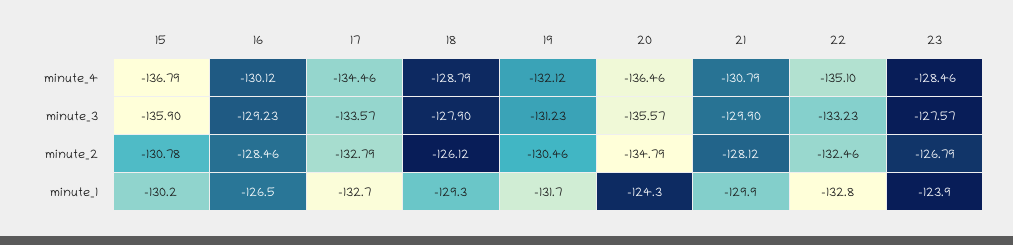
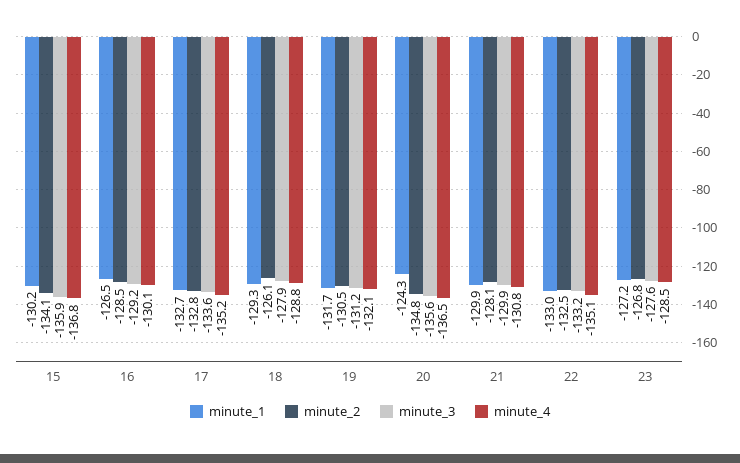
  {
    "minute_4": {
      "15": -136.79,
      "16": -130.12,
-     "17": -134.46,
+     "17": -135.2,
      "18": -128.79,
      "19": -132.12,
      "20": -136.46,
      "21": -130.79,
      "22": -135.1,
      "23": -128.46
    },
    "minute_3": {
      "15": -135.9,
      "16": -129.23,
      "17": -133.57,
      "18": -127.9,
      "19": -131.23,
      "20": -135.57,
      "21": -129.9,
      "22": -133.23,
      "23": -127.57
    },
    "minute_2": {
-     "15": -130.78,
+     "15": -134.1,
      "16": -128.46,
      "17": -132.79,
      "18": -126.12,
      "19": -130.46,
      "20": -134.79,
      "21": -128.12,
      "22": -132.46,
      "23": -126.79
    },
    "minute_1": {
      "15": -130.2,
      "16": -126.5,
      "17": -132.7,
      "18": -129.3,
      "19": -131.7,
      "20": -124.3,
      "21": -129.9,
-     "22": -132.8,
+     "22": -133,
-     "23": -123.9
+     "23": -127.2
    }
  }

